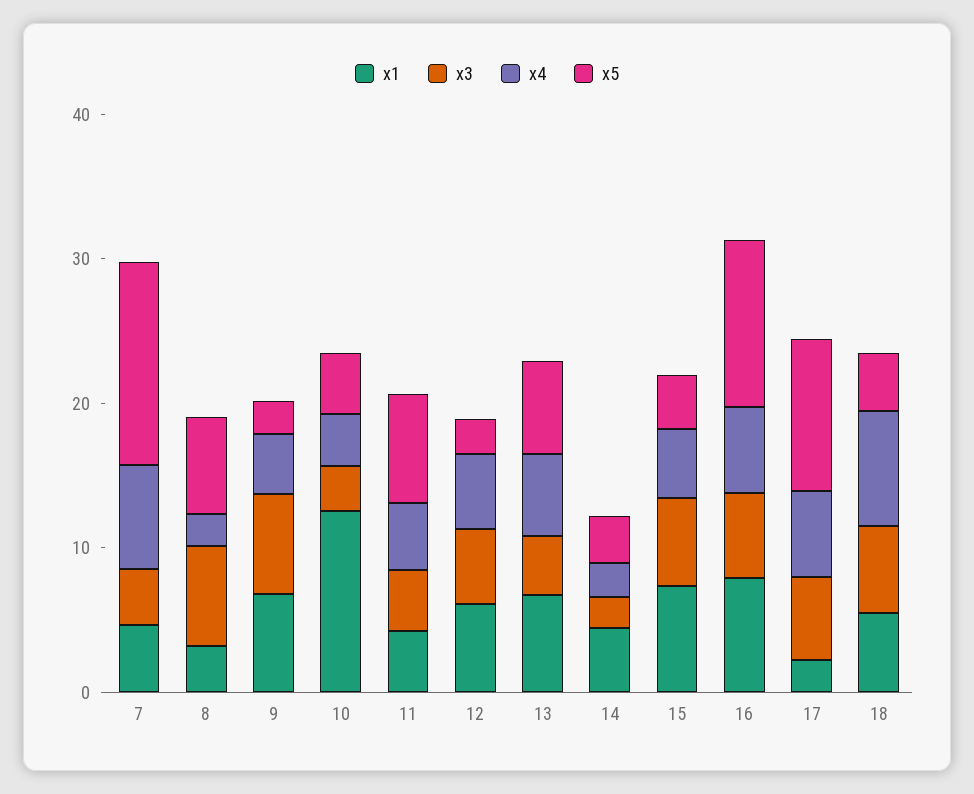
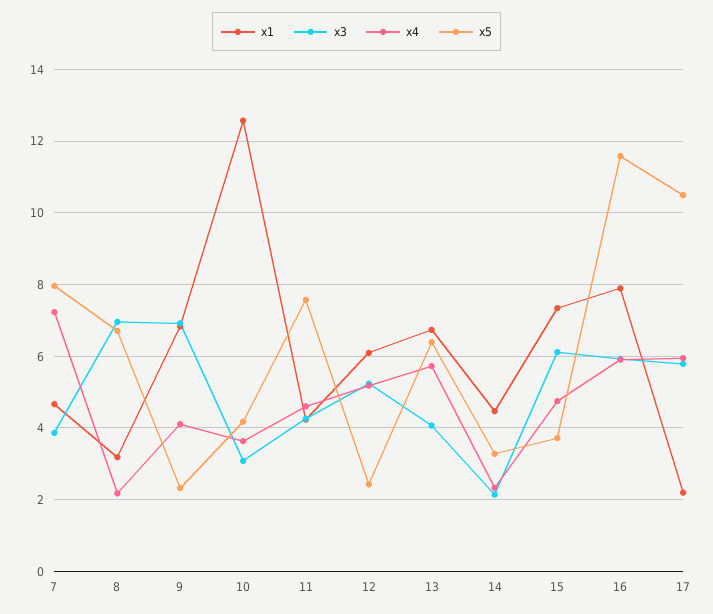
  {
    "x1": {
      "7": 4.6,
      "8": 3.2,
      "9": 6.8,
      "10": 12.6,
      "11": 4.2,
      "12": 6,
      "13": 6.8,
      "14": 4.4,
      "15": 7.4,
      "16": 7.8,
-     "17": 2.2,
+     "17": 2.2
-     "18": 6
    },
    "x3": {
      "7": 3.8,
      "8": 7,
      "9": 7,
      "10": 3,
      "11": 4.2,
      "12": 5.2,
      "13": 4,
      "14": 2.2,
      "15": 6.2,
      "16": 6,
-     "17": 5.8,
+     "17": 5.8
-     "18": 6
    },
    "x4": {
      "7": 7.2,
      "8": 2.2,
      "9": 4.2,
      "10": 3.6,
      "11": 4.6,
      "12": 5.2,
      "13": 5.8,
      "14": 2.4,
      "15": 4.8,
      "16": 6,
-     "17": 6,
+     "17": 6
-     "18": 8
    },
    "x5": {
-     "7": 14,
+     "7": 8,
      "8": 6.8,
      "9": 2.4,
      "10": 4.2,
      "11": 7.6,
      "12": 2.4,
      "13": 6.4,
      "14": 3.2,
      "15": 3.8,
      "16": 11.6,
-     "17": 10.4,
+     "17": 10.4
-     "18": 4
    }
  }

